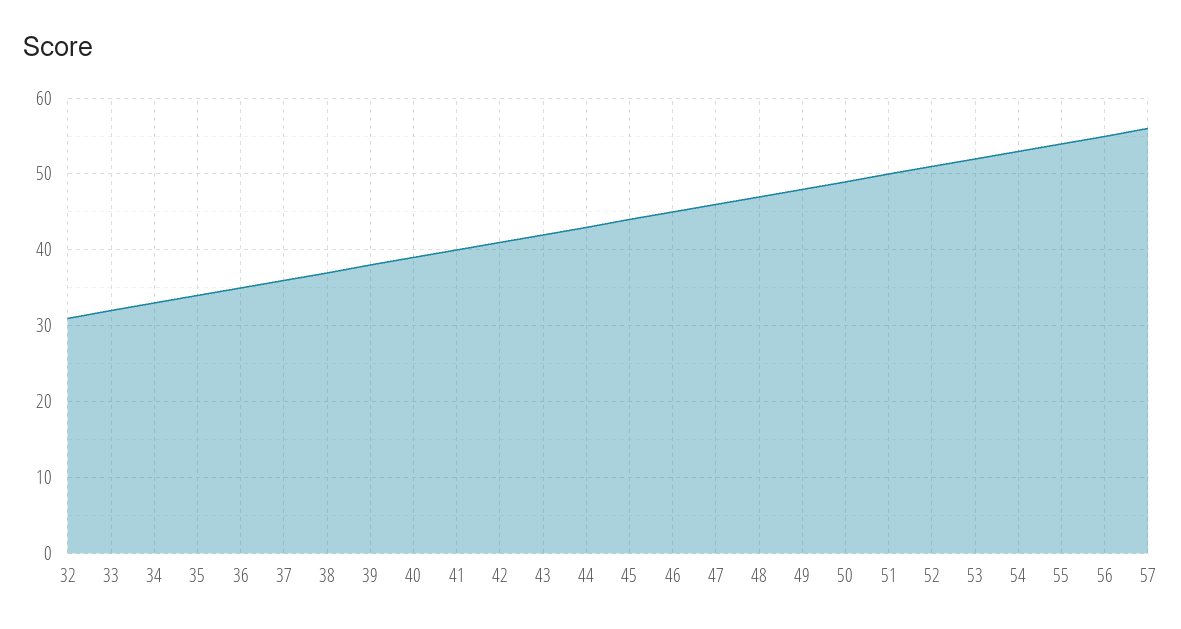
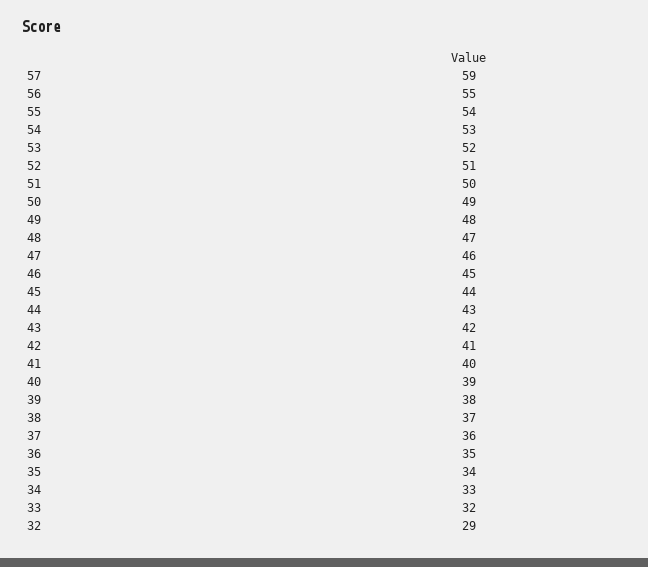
  {
-   "32": 31,
+   "32": 29,
    "33": 32,
    "34": 33,
    "35": 34,
    "36": 35,
    "37": 36,
    "38": 37,
    "39": 38,
    "40": 39,
    "41": 40,
    "42": 41,
    "43": 42,
    "44": 43,
    "45": 44,
    "46": 45,
    "47": 46,
    "48": 47,
    "49": 48,
    "50": 49,
    "51": 50,
    "52": 51,
    "53": 52,
    "54": 53,
    "55": 54,
    "56": 55,
-   "57": 56
+   "57": 59
  }

